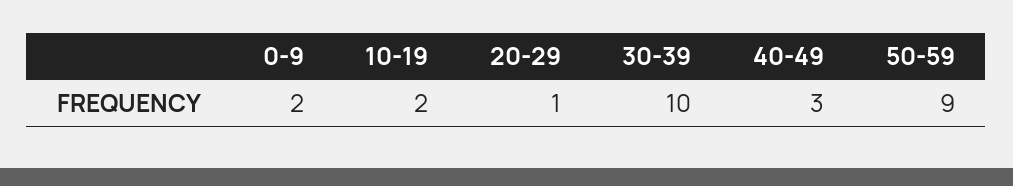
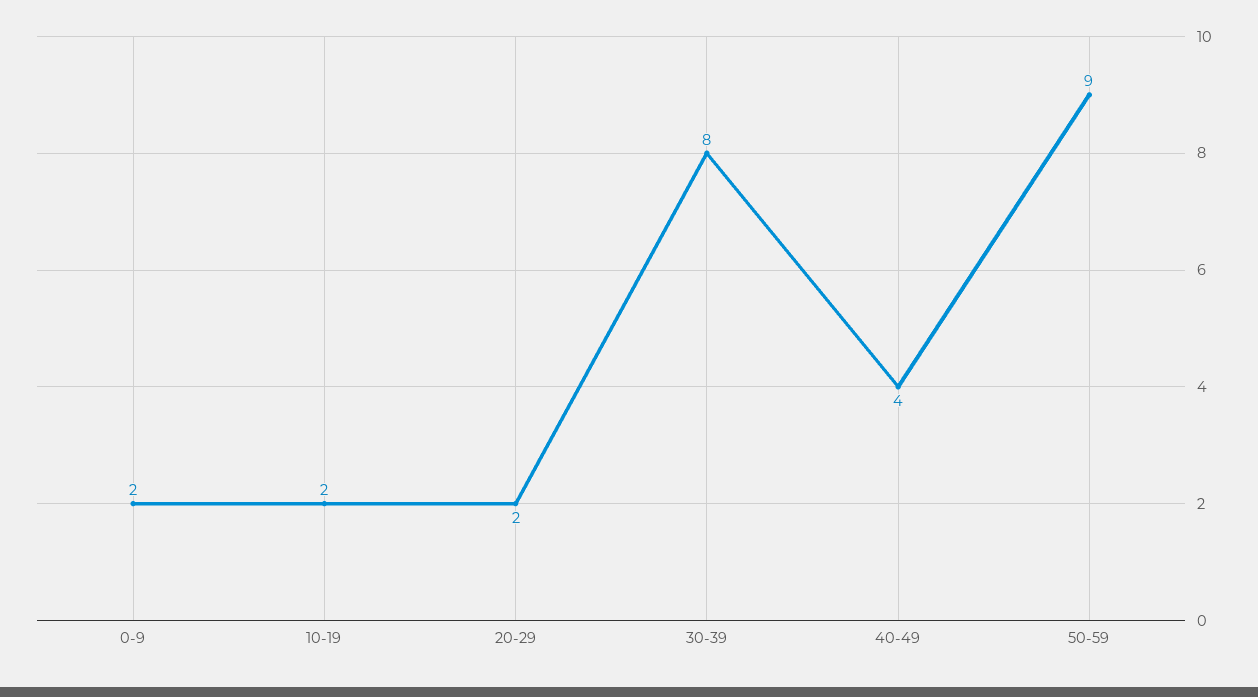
  {
    "0-9": 2,
    "10-19": 2,
-   "20-29": 1,
+   "20-29": 2,
-   "30-39": 10,
+   "30-39": 8,
-   "40-49": 3,
+   "40-49": 4,
    "50-59": 9
  }

